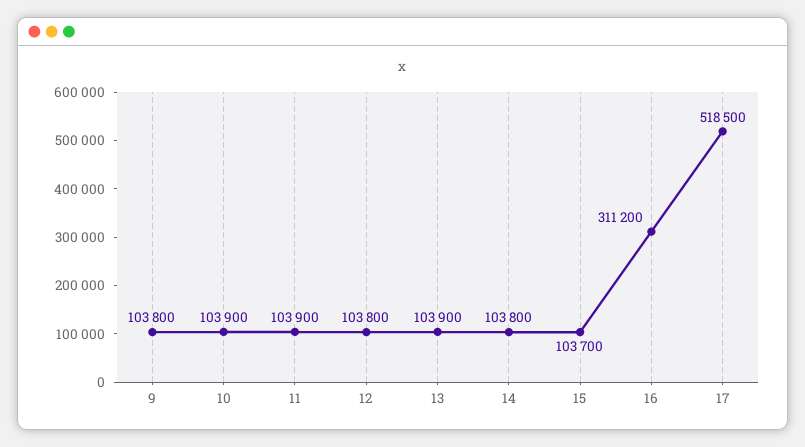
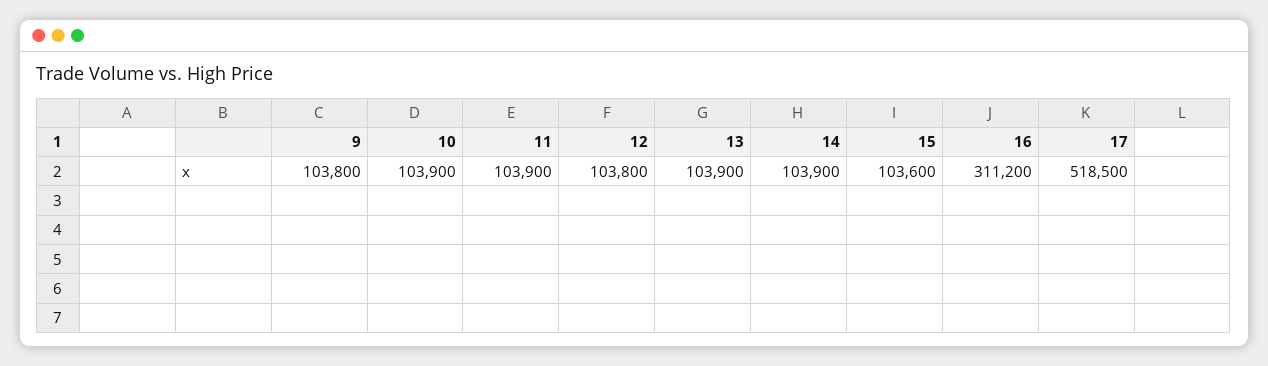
  {
    "9": 103800,
    "10": 103900,
    "11": 103900,
    "12": 103800,
    "13": 103900,
-   "14": 103800,
+   "14": 103900,
-   "15": 103700,
+   "15": 103600,
    "16": 311200,
    "17": 518500
  }

